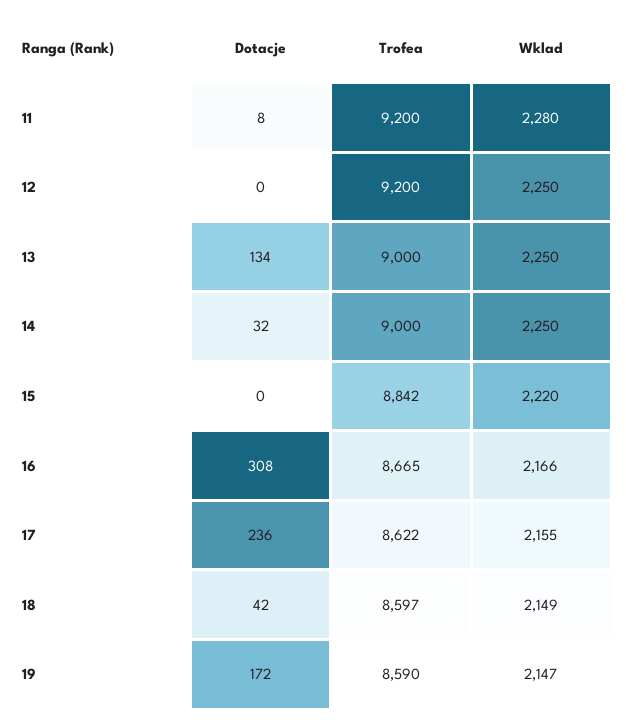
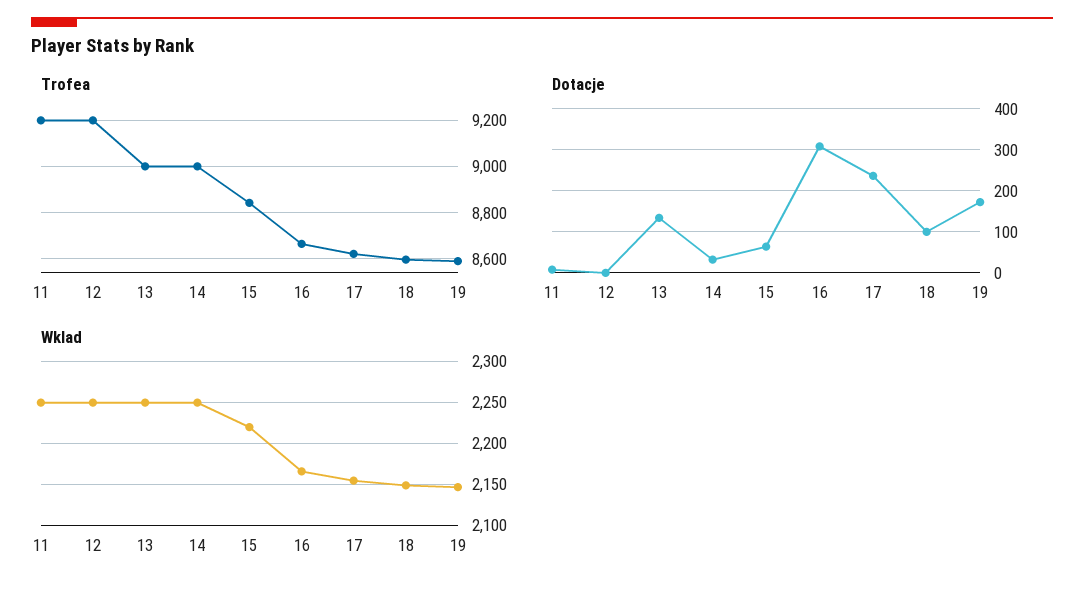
  {
    "Dotacje": {
      "11": 8,
      "12": 0,
      "13": 134,
      "14": 32,
-     "15": 0,
+     "15": 60,
      "16": 308,
      "17": 236,
-     "18": 42,
+     "18": 100,
      "19": 172
    },
    "Trofea": {
      "11": 9200,
      "12": 9200,
      "13": 9000,
      "14": 9000,
      "15": 8842,
      "16": 8665,
      "17": 8622,
      "18": 8597,
      "19": 8590
    },
    "Wklad": {
-     "11": 2280,
+     "11": 2250,
      "12": 2250,
      "13": 2250,
      "14": 2250,
      "15": 2220,
      "16": 2166,
      "17": 2155,
      "18": 2149,
      "19": 2147
    }
  }

